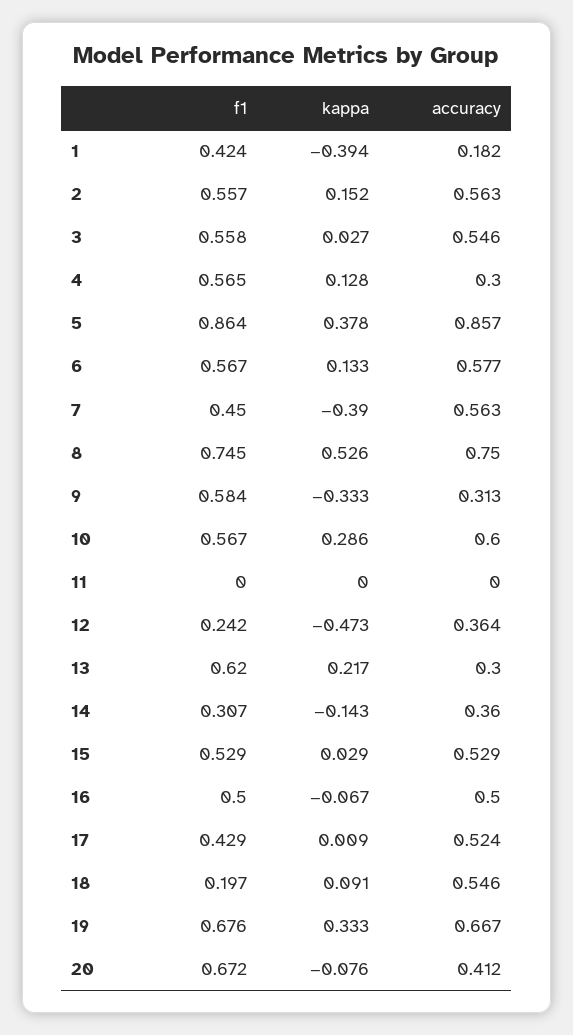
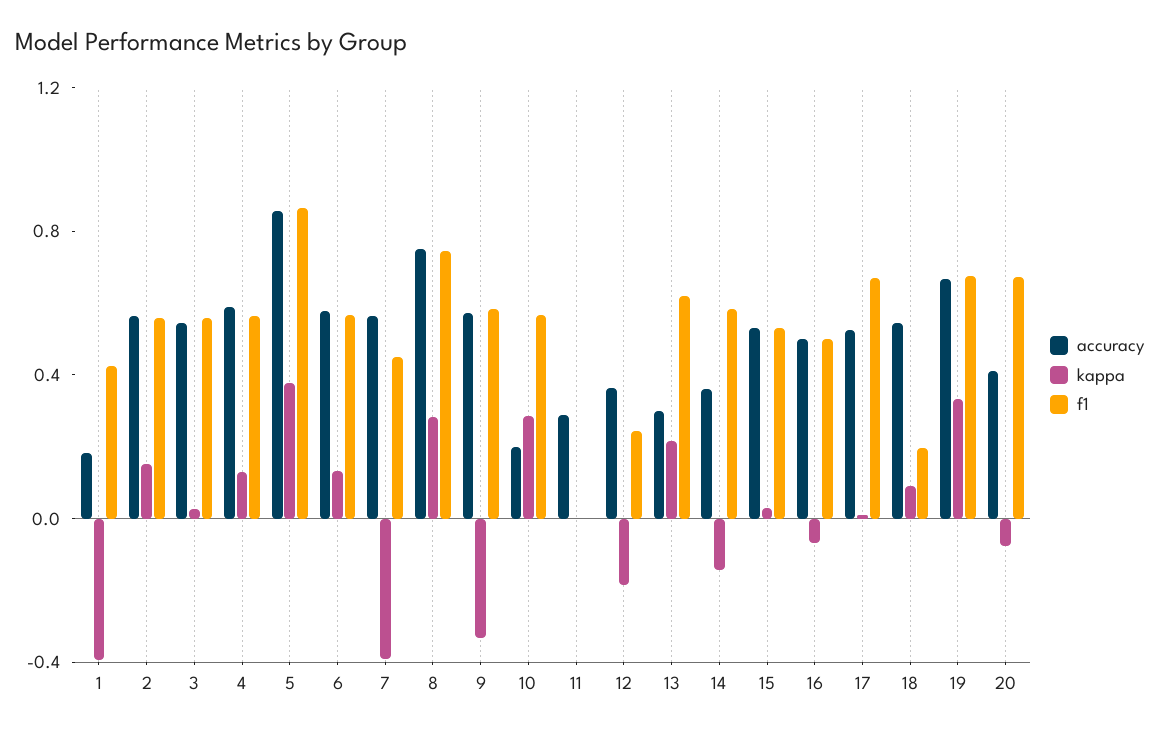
  {
    "f1": {
      "1": 0.424,
      "2": 0.557,
      "3": 0.558,
      "4": 0.565,
      "5": 0.864,
      "6": 0.567,
      "7": 0.45,
      "8": 0.745,
      "9": 0.584,
      "10": 0.567,
      "11": 0,
      "12": 0.242,
      "13": 0.62,
-     "14": 0.307,
+     "14": 0.6,
      "15": 0.529,
      "16": 0.5,
-     "17": 0.429,
+     "17": 0.7,
      "18": 0.197,
      "19": 0.676,
      "20": 0.672
    },
    "kappa": {
      "1": -0.394,
      "2": 0.152,
      "3": 0.027,
      "4": 0.128,
      "5": 0.378,
      "6": 0.133,
      "7": -0.39,
-     "8": 0.526,
+     "8": 0.3,
      "9": -0.333,
      "10": 0.286,
      "11": 0,
-     "12": -0.473,
+     "12": -0.2,
      "13": 0.217,
      "14": -0.143,
      "15": 0.029,
      "16": -0.067,
      "17": 0.009,
      "18": 0.091,
      "19": 0.333,
      "20": -0.076
    },
    "accuracy": {
      "1": 0.182,
      "2": 0.563,
      "3": 0.546,
-     "4": 0.3,
+     "4": 0.6,
      "5": 0.857,
      "6": 0.577,
      "7": 0.563,
      "8": 0.75,
-     "9": 0.313,
+     "9": 0.6,
-     "10": 0.6,
+     "10": 0.2,
-     "11": 0,
+     "11": 0.3,
      "12": 0.364,
      "13": 0.3,
      "14": 0.36,
      "15": 0.529,
      "16": 0.5,
      "17": 0.524,
      "18": 0.546,
      "19": 0.667,
      "20": 0.412
    }
  }

